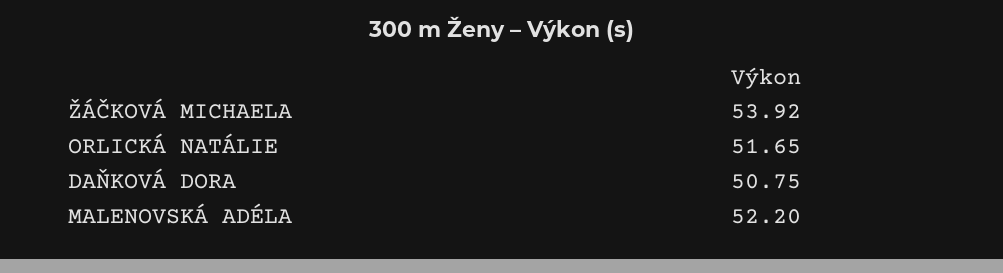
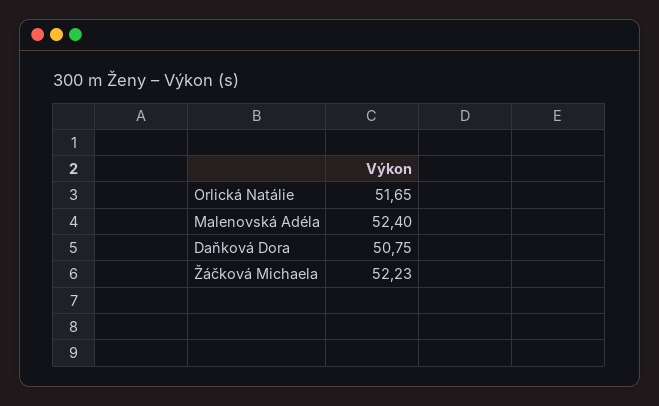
  {
-   "ŽÁČKOVÁ MICHAELA": 53.92,
+   "ŽÁČKOVÁ MICHAELA": 52.23,
    "ORLICKÁ NATÁLIE": 51.65,
    "DAŇKOVÁ DORA": 50.75,
-   "MALENOVSKÁ ADÉLA": 52.2
+   "MALENOVSKÁ ADÉLA": 52.4
  }

